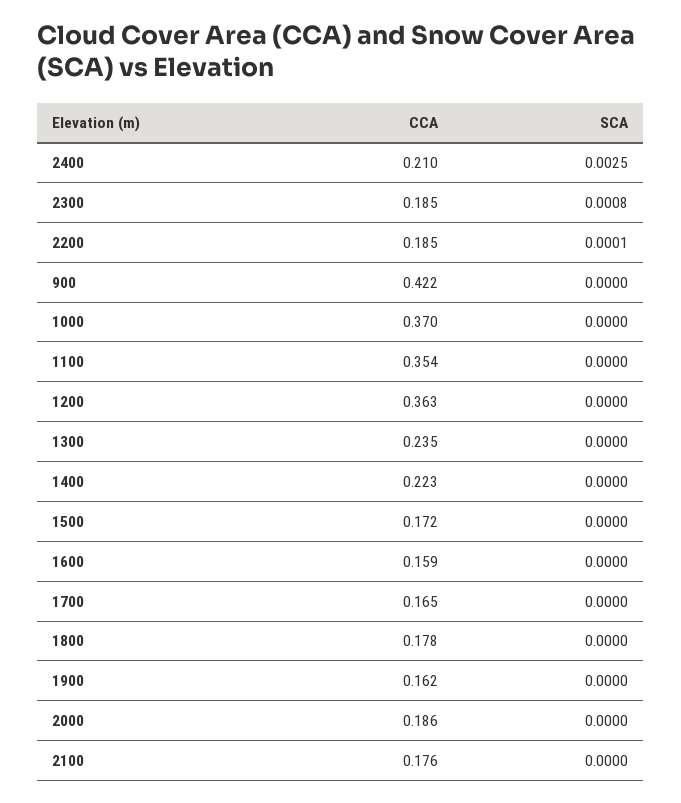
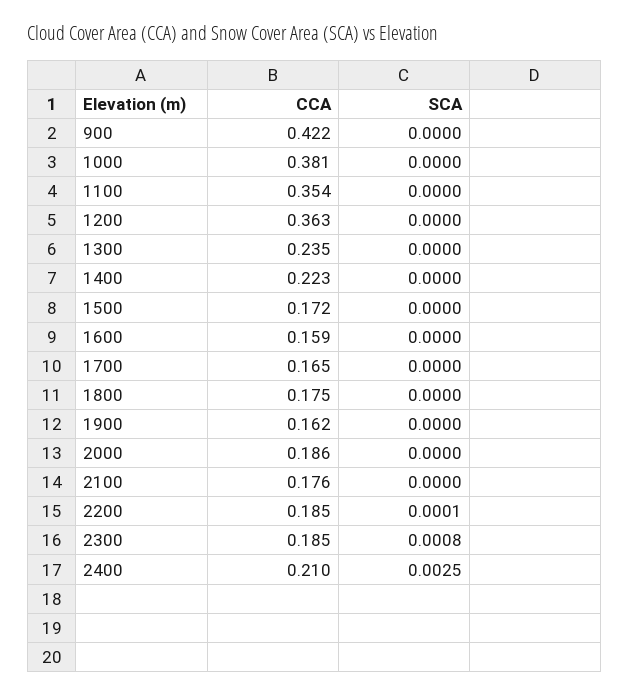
  {
    "CCA": {
      "2400": 0.21,
      "2300": 0.185,
      "2200": 0.185,
      "900": 0.422,
-     "1000": 0.37,
+     "1000": 0.381,
      "1100": 0.354,
      "1200": 0.363,
      "1300": 0.235,
      "1400": 0.223,
      "1500": 0.172,
      "1600": 0.159,
      "1700": 0.165,
-     "1800": 0.178,
+     "1800": 0.175,
      "1900": 0.162,
      "2000": 0.186,
      "2100": 0.176
    },
    "SCA": {
      "2400": 0.0025,
      "2300": 0.0008,
      "2200": 0.0001,
      "900": 0,
      "1000": 0,
      "1100": 0,
      "1200": 0,
      "1300": 0,
      "1400": 0,
      "1500": 0,
      "1600": 0,
      "1700": 0,
      "1800": 0,
      "1900": 0,
      "2000": 0,
      "2100": 0
    }
  }

